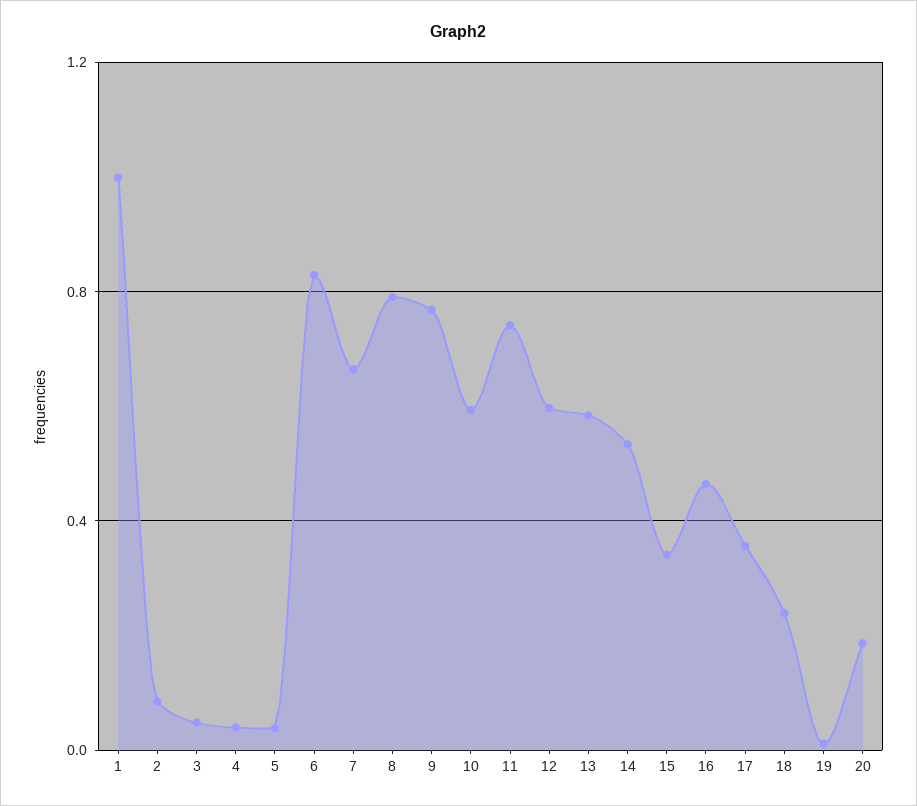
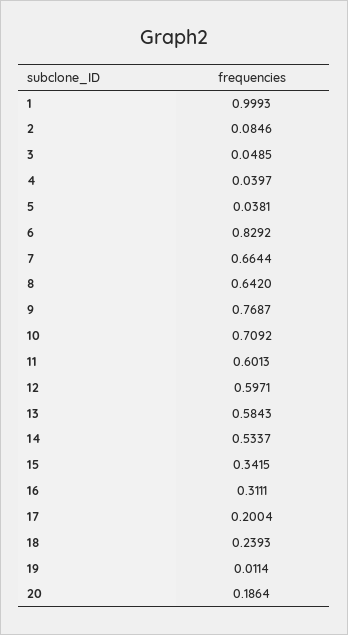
  {
    "1": 0.9993,
    "2": 0.0846,
    "3": 0.0485,
    "4": 0.0397,
    "5": 0.0381,
    "6": 0.8292,
    "7": 0.6644,
-   "8": 0.8,
+   "8": 0.642,
    "9": 0.7687,
-   "10": 0.6,
+   "10": 0.7092,
-   "11": 0.75,
+   "11": 0.6013,
    "12": 0.5971,
    "13": 0.5843,
    "14": 0.5337,
    "15": 0.3415,
-   "16": 0.45,
+   "16": 0.3111,
-   "17": 0.35,
+   "17": 0.2004,
    "18": 0.2393,
    "19": 0.0114,
    "20": 0.1864
  }

